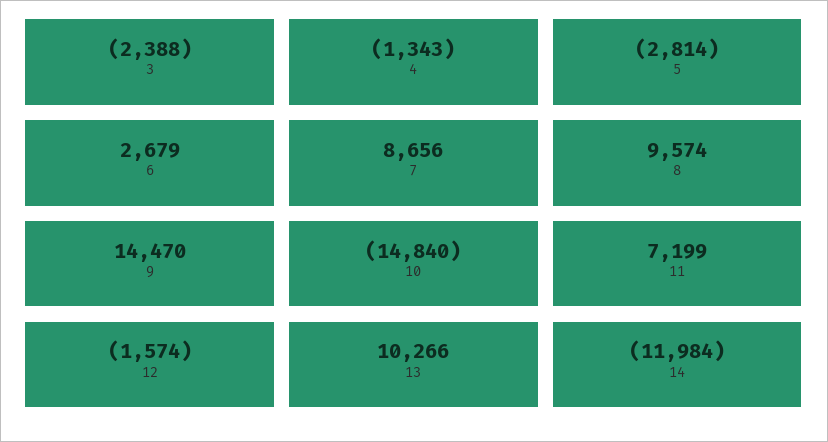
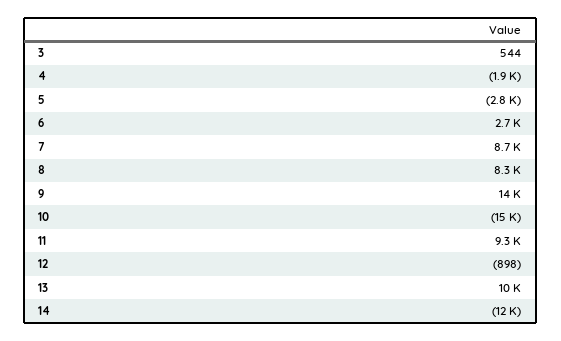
  {
-   "3": -2388,
+   "3": 544,
-   "4": -1343,
+   "4": -1900,
    "5": -2814,
    "6": 2679,
    "7": 8656,
-   "8": 9574,
+   "8": 8300,
    "9": 14470,
    "10": -14840,
-   "11": 7199,
+   "11": 9300,
-   "12": -1574,
+   "12": -898,
    "13": 10266,
    "14": -11984
  }

